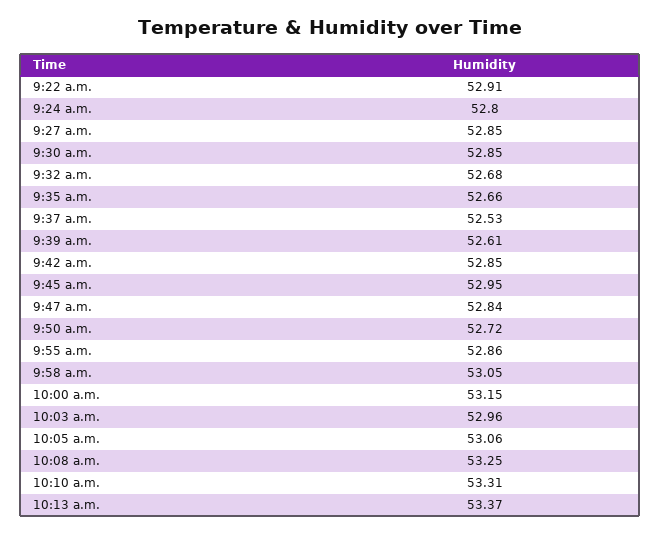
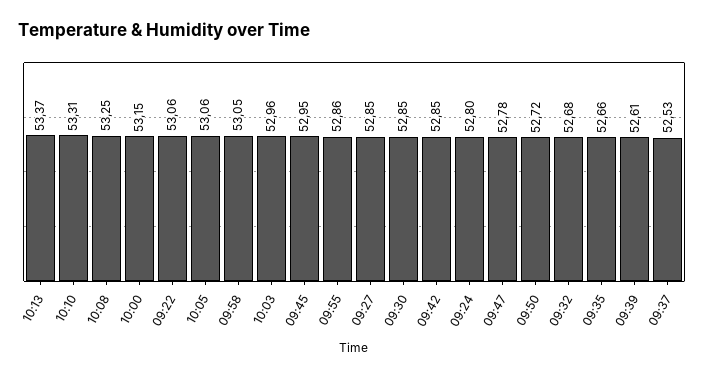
  {
-   "9:22 a.m.": 52.91,
+   "9:22 a.m.": 53.06,
    "9:24 a.m.": 52.8,
    "9:27 a.m.": 52.85,
    "9:30 a.m.": 52.85,
    "9:32 a.m.": 52.68,
    "9:35 a.m.": 52.66,
    "9:37 a.m.": 52.53,
    "9:39 a.m.": 52.61,
    "9:42 a.m.": 52.85,
    "9:45 a.m.": 52.95,
-   "9:47 a.m.": 52.84,
+   "9:47 a.m.": 52.78,
    "9:50 a.m.": 52.72,
    "9:55 a.m.": 52.86,
    "9:58 a.m.": 53.05,
    "10:00 a.m.": 53.15,
    "10:03 a.m.": 52.96,
    "10:05 a.m.": 53.06,
    "10:08 a.m.": 53.25,
    "10:10 a.m.": 53.31,
    "10:13 a.m.": 53.37
  }

